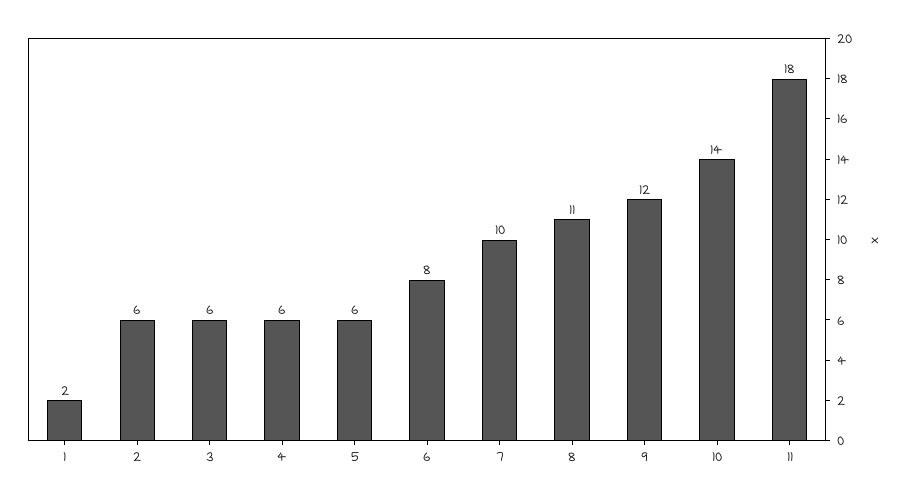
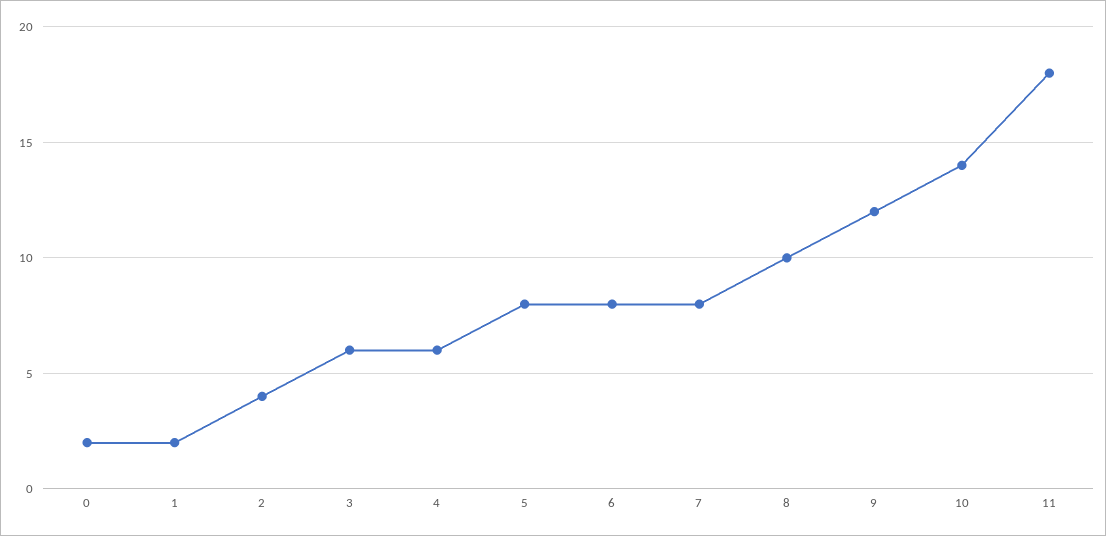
  {
    "1": 2,
-   "2": 6,
+   "2": 4,
    "3": 6,
    "4": 6,
-   "5": 6,
+   "5": 8,
    "6": 8,
-   "7": 10,
+   "7": 8,
-   "8": 11,
+   "8": 10,
    "9": 12,
    "10": 14,
-   "11": 18
+   "11": 18,
+   "0": 2
  }

